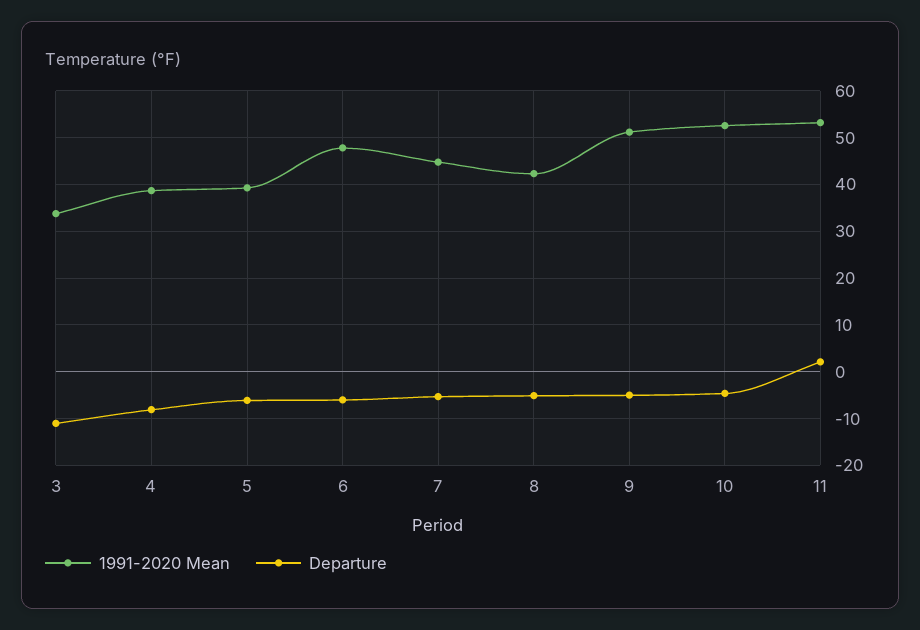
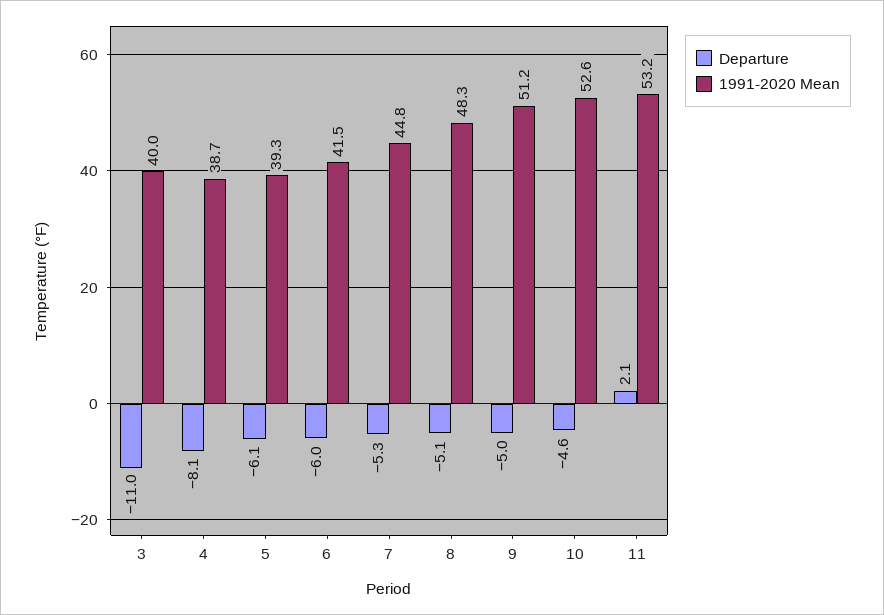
  {
    "1991-2020 Mean": {
-     "3": 34,
+     "3": 40,
      "4": 38.7,
      "5": 39.3,
-     "6": 48,
+     "6": 41.5,
      "7": 44.8,
-     "8": 42,
+     "8": 48.3,
      "9": 51.2,
      "10": 52.6,
      "11": 53.2
    },
    "Departure": {
      "3": -11,
      "4": -8.1,
      "5": -6.1,
      "6": -6,
      "7": -5.3,
      "8": -5.1,
      "9": -5,
      "10": -4.6,
      "11": 2.1
    }
  }

